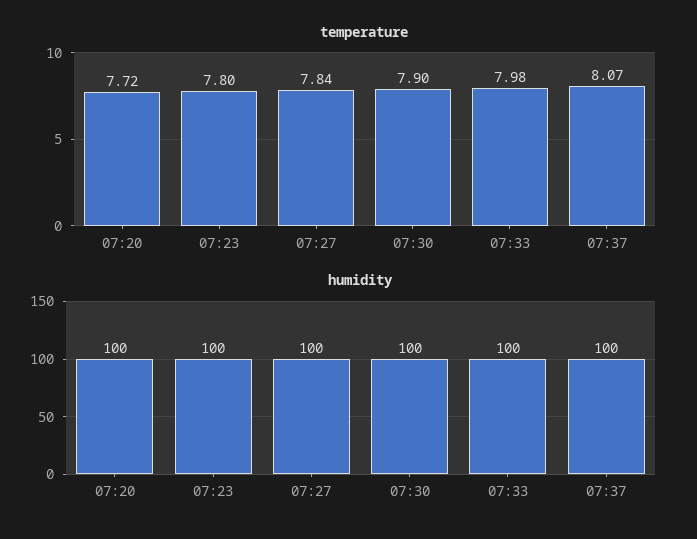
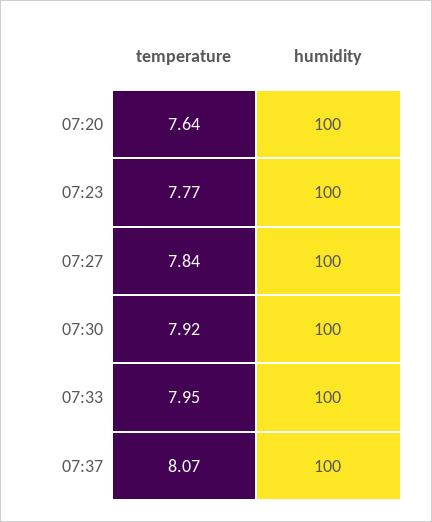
  {
    "temperature": {
-     "07:20": 7.72,
+     "07:20": 7.64,
-     "07:23": 7.8,
+     "07:23": 7.77,
      "07:27": 7.84,
-     "07:30": 7.9,
+     "07:30": 7.92,
-     "07:33": 7.98,
+     "07:33": 7.95,
      "07:37": 8.07
    },
    "humidity": {
      "07:20": 100,
      "07:23": 100,
      "07:27": 100,
      "07:30": 100,
      "07:33": 100,
      "07:37": 100
    }
  }

